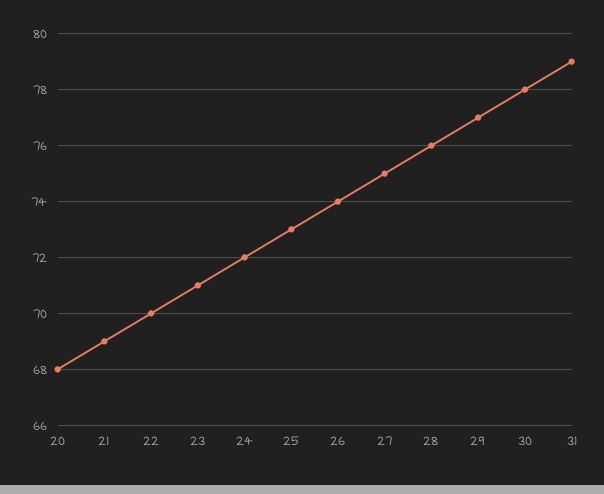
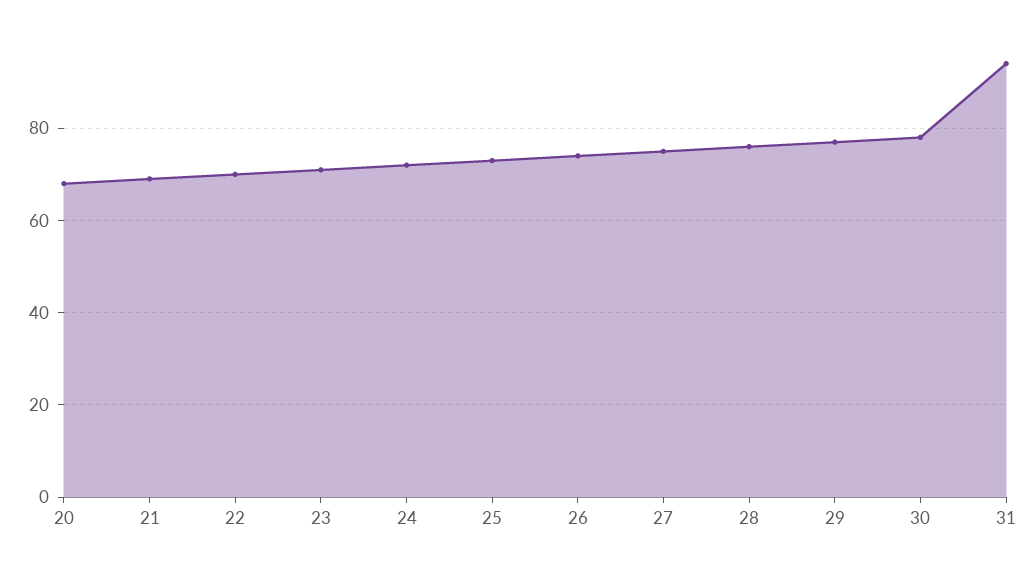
  {
    "20": 68,
    "21": 69,
    "22": 70,
    "23": 71,
    "24": 72,
    "25": 73,
    "26": 74,
    "27": 75,
    "28": 76,
    "29": 77,
    "30": 78,
-   "31": 79
+   "31": 95
  }

